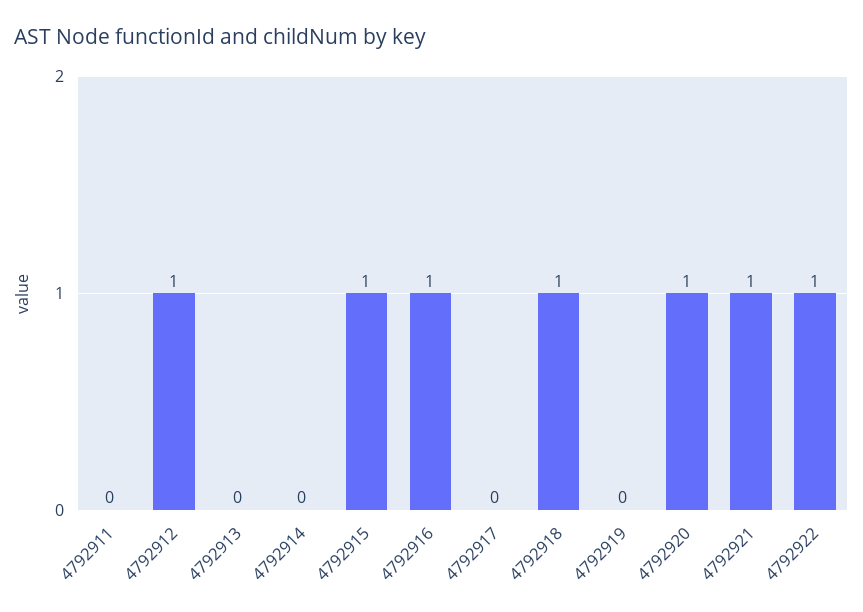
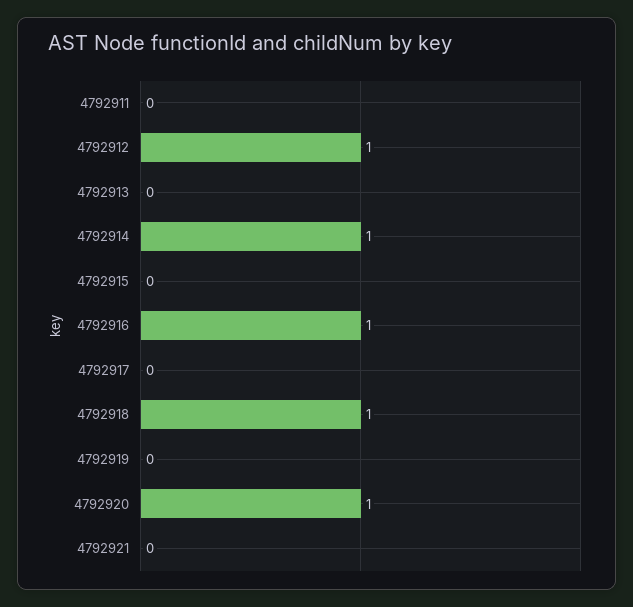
  {
    "4792911": 0,
    "4792912": 1,
    "4792913": 0,
-   "4792914": 0,
+   "4792914": 1,
-   "4792915": 1,
+   "4792915": 0,
    "4792916": 1,
    "4792917": 0,
    "4792918": 1,
    "4792919": 0,
    "4792920": 1,
-   "4792921": 1,
+   "4792921": 0
-   "4792922": 1
  }

